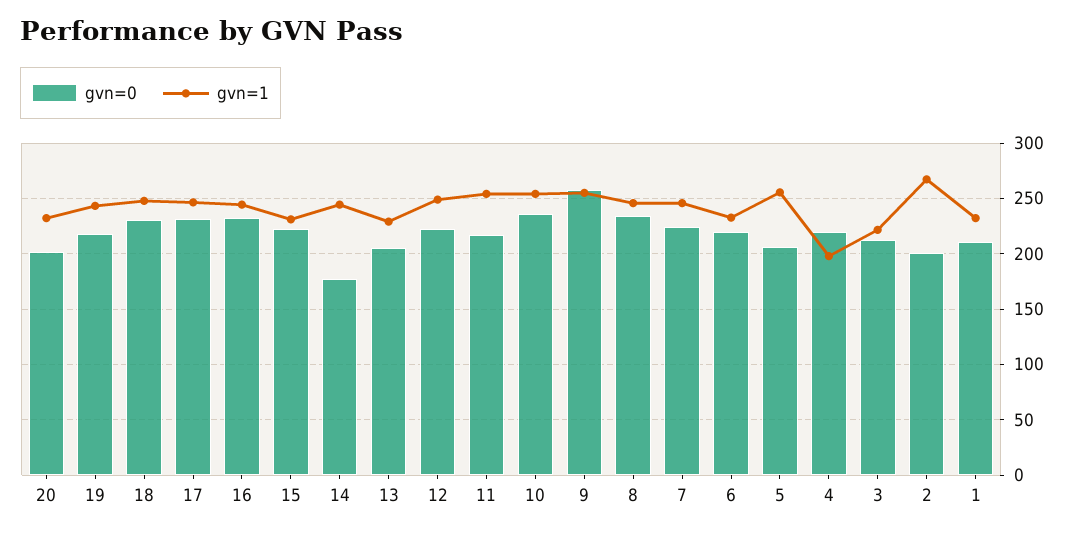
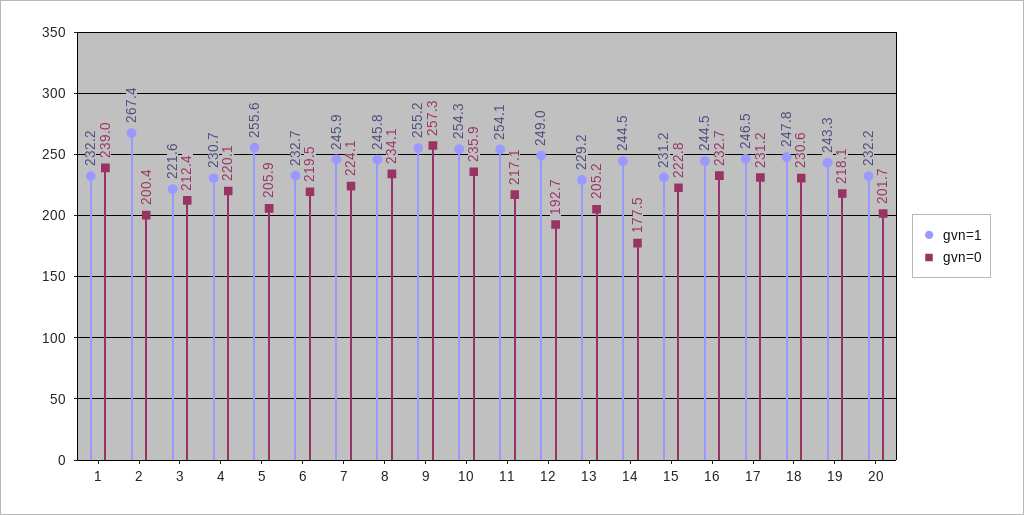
  {
    "gvn=0": {
      "20": 201.7,
      "19": 218.1,
      "18": 230.6,
      "17": 231.2,
      "16": 232.7,
      "15": 222.8,
      "14": 177.5,
      "13": 205.2,
-     "12": 220,
+     "12": 192.7,
      "11": 217.1,
      "10": 235.9,
      "9": 257.3,
      "8": 234.1,
      "7": 224.1,
      "6": 219.5,
      "5": 205.9,
      "4": 220.1,
      "3": 212.4,
      "2": 200.4,
-     "1": 210
+     "1": 239
    },
    "gvn=1": {
      "20": 232.2,
      "19": 243.3,
      "18": 247.8,
      "17": 246.5,
      "16": 244.5,
      "15": 231.2,
      "14": 244.5,
      "13": 229.2,
      "12": 249,
      "11": 254.1,
      "10": 254.3,
      "9": 255.2,
      "8": 245.8,
      "7": 245.9,
      "6": 232.7,
      "5": 255.6,
-     "4": 200,
+     "4": 230.7,
      "3": 221.6,
      "2": 267.4,
      "1": 232.2
    }
  }

